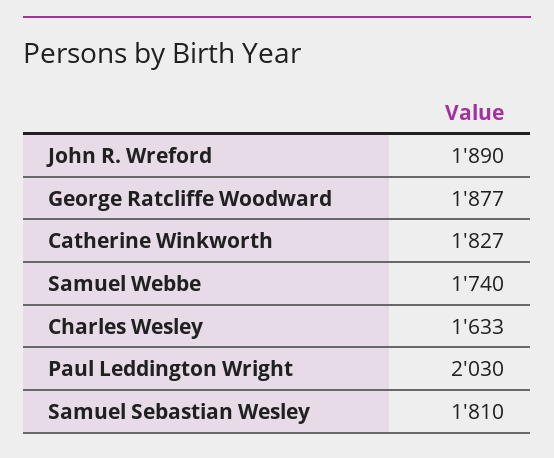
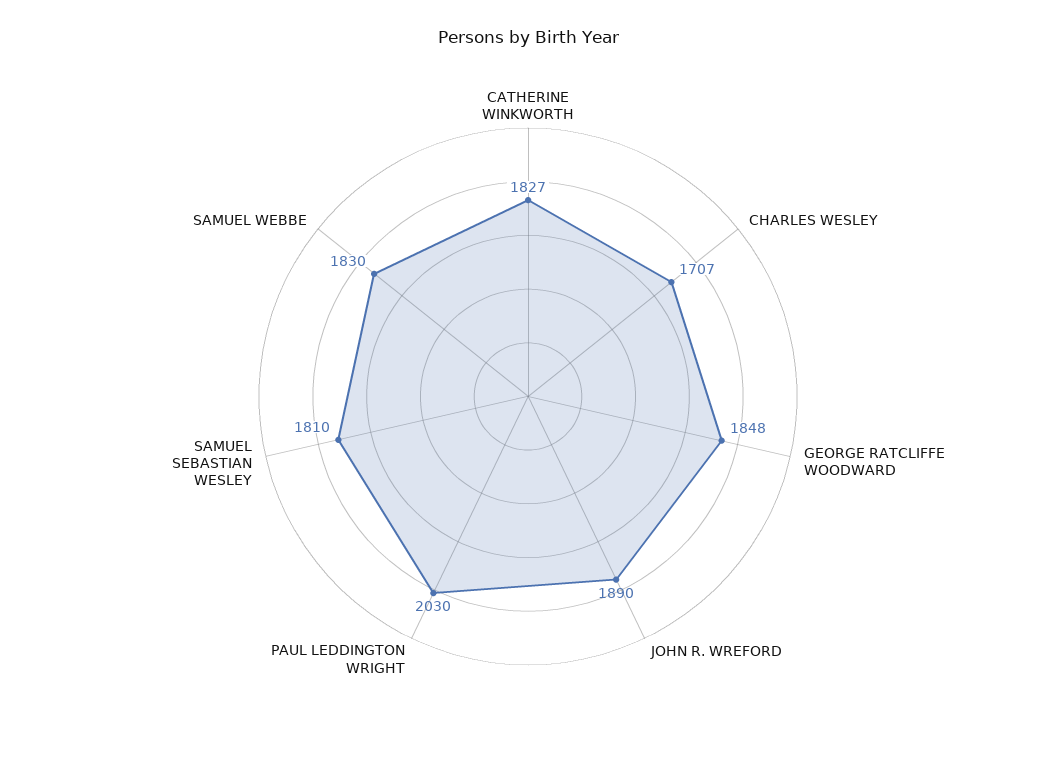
  {
    "John R. Wreford": 1890,
-   "George Ratcliffe Woodward": 1877,
+   "George Ratcliffe Woodward": 1848,
    "Catherine Winkworth": 1827,
-   "Samuel Webbe": 1740,
+   "Samuel Webbe": 1830,
-   "Charles Wesley": 1633,
+   "Charles Wesley": 1707,
    "Paul Leddington Wright": 2030,
    "Samuel Sebastian Wesley": 1810
  }

